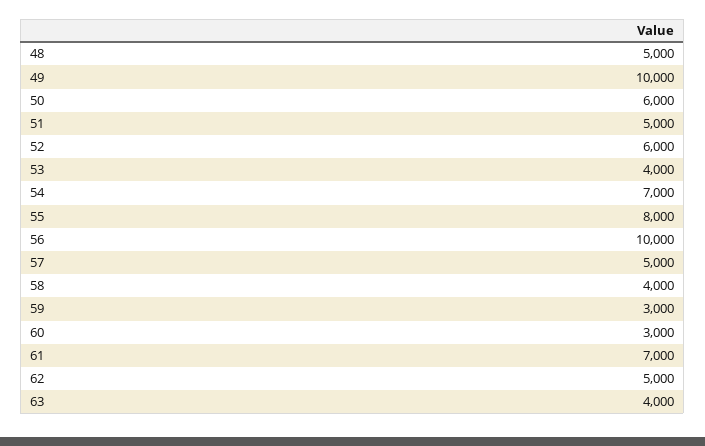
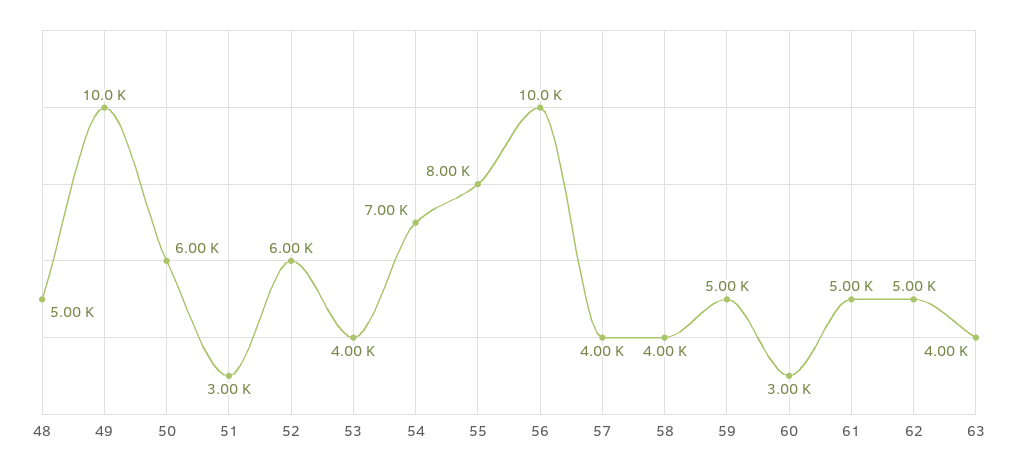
  {
    "48": 5000,
    "49": 10000,
    "50": 6000,
-   "51": 5000,
+   "51": 3000,
    "52": 6000,
    "53": 4000,
    "54": 7000,
    "55": 8000,
    "56": 10000,
-   "57": 5000,
+   "57": 4000,
    "58": 4000,
-   "59": 3000,
+   "59": 5000,
    "60": 3000,
-   "61": 7000,
+   "61": 5000,
    "62": 5000,
    "63": 4000
  }

